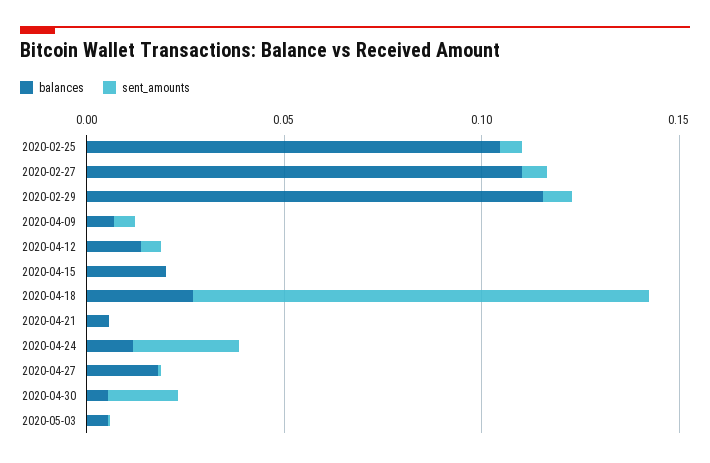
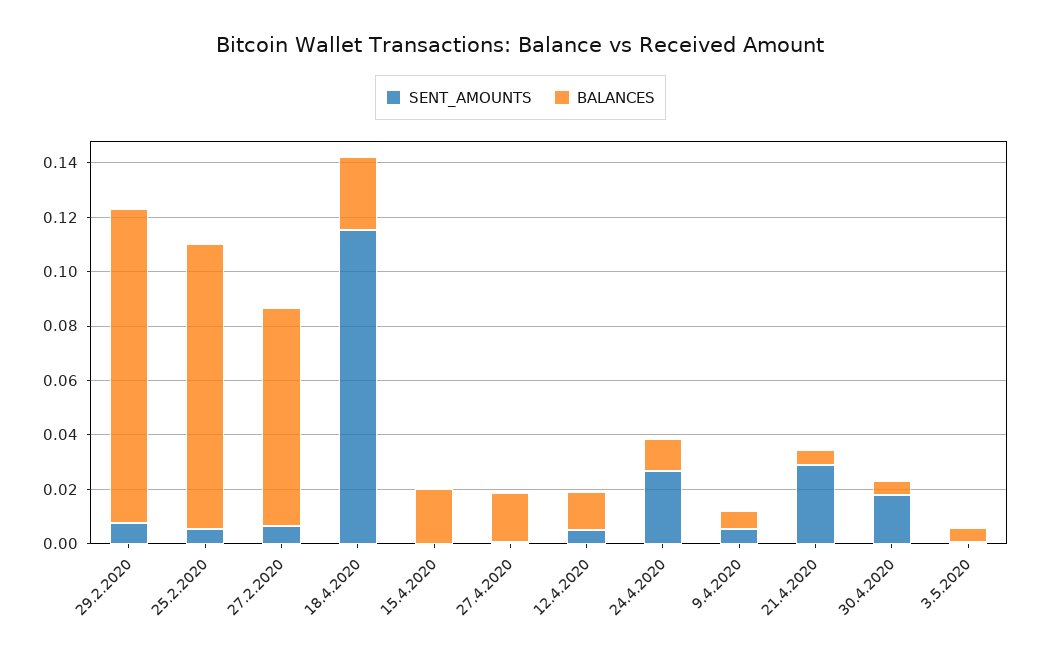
  {
    "balances": {
      "2020-02-25": 0.105,
-     "2020-02-27": 0.11,
+     "2020-02-27": 0.08,
      "2020-02-29": 0.115,
      "2020-04-09": 0.005,
      "2020-04-12": 0.015,
      "2020-04-15": 0.02,
      "2020-04-18": 0.025,
      "2020-04-21": 0.005,
      "2020-04-24": 0.01,
      "2020-04-27": 0.02,
      "2020-04-30": 0.005,
      "2020-05-03": 0.005
    },
    "sent_amounts": {
      "2020-02-25": 0.005,
      "2020-02-27": 0.005,
      "2020-02-29": 0.01,
      "2020-04-09": 0.005,
      "2020-04-12": 0.005,
      "2020-04-15": 0,
      "2020-04-18": 0.115,
-     "2020-04-21": 0,
+     "2020-04-21": 0.03,
      "2020-04-24": 0.025,
      "2020-04-27": 0,
      "2020-04-30": 0.02,
      "2020-05-03": 0
    }
  }

